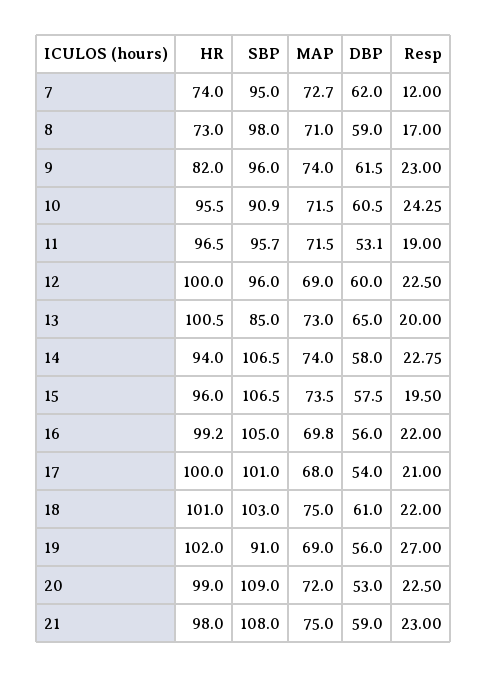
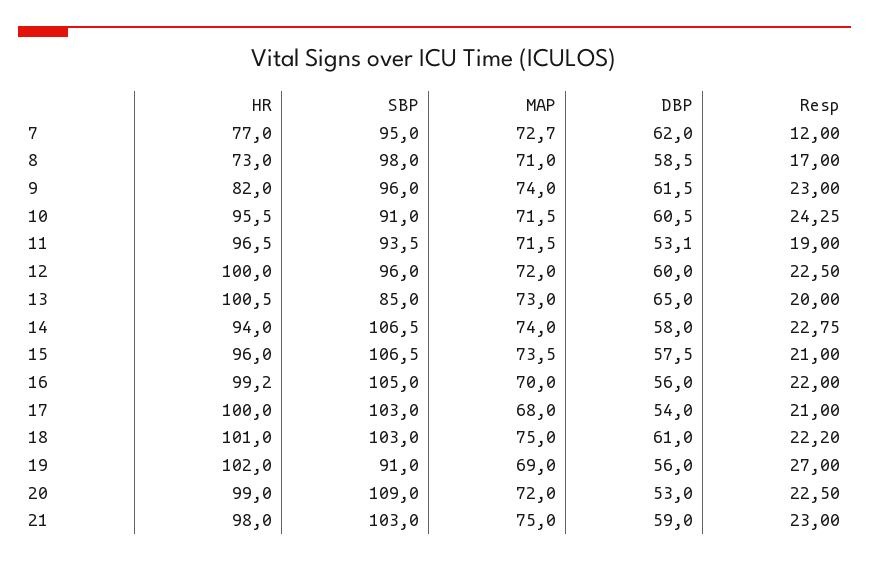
  {
    "HR": {
-     "7": 74,
+     "7": 77,
      "8": 73,
      "9": 82,
      "10": 95.5,
      "11": 96.5,
      "12": 100,
      "13": 100.5,
      "14": 94,
      "15": 96,
      "16": 99.2,
      "17": 100,
      "18": 101,
      "19": 102,
      "20": 99,
      "21": 98
    },
    "SBP": {
      "7": 95,
      "8": 98,
      "9": 96,
-     "10": 90.9,
+     "10": 91,
-     "11": 95.7,
+     "11": 93.5,
      "12": 96,
      "13": 85,
      "14": 106.5,
      "15": 106.5,
      "16": 105,
-     "17": 101,
+     "17": 103,
      "18": 103,
      "19": 91,
      "20": 109,
-     "21": 108
+     "21": 103
    },
    "MAP": {
      "7": 72.7,
      "8": 71,
      "9": 74,
      "10": 71.5,
      "11": 71.5,
-     "12": 69,
+     "12": 72,
      "13": 73,
      "14": 74,
      "15": 73.5,
-     "16": 69.8,
+     "16": 70,
      "17": 68,
      "18": 75,
      "19": 69,
      "20": 72,
      "21": 75
    },
    "DBP": {
      "7": 62,
-     "8": 59,
+     "8": 58.5,
      "9": 61.5,
      "10": 60.5,
      "11": 53.1,
      "12": 60,
      "13": 65,
      "14": 58,
      "15": 57.5,
      "16": 56,
      "17": 54,
      "18": 61,
      "19": 56,
      "20": 53,
      "21": 59
    },
    "Resp": {
      "7": 12,
      "8": 17,
      "9": 23,
      "10": 24.25,
      "11": 19,
      "12": 22.5,
      "13": 20,
      "14": 22.75,
-     "15": 19.5,
+     "15": 21,
      "16": 22,
      "17": 21,
-     "18": 22,
+     "18": 22.2,
      "19": 27,
      "20": 22.5,
      "21": 23
    }
  }

